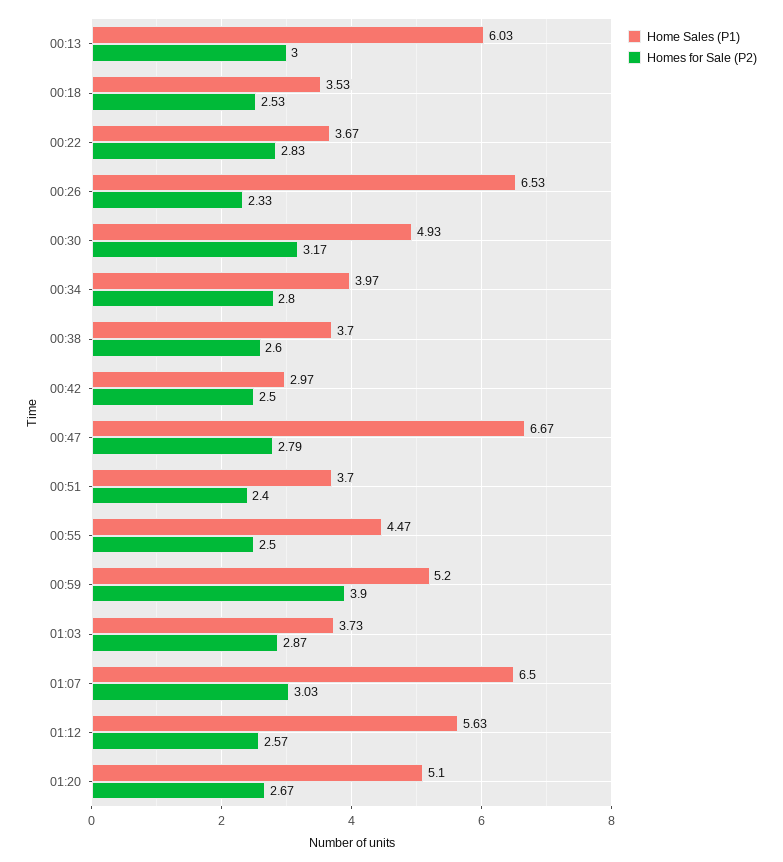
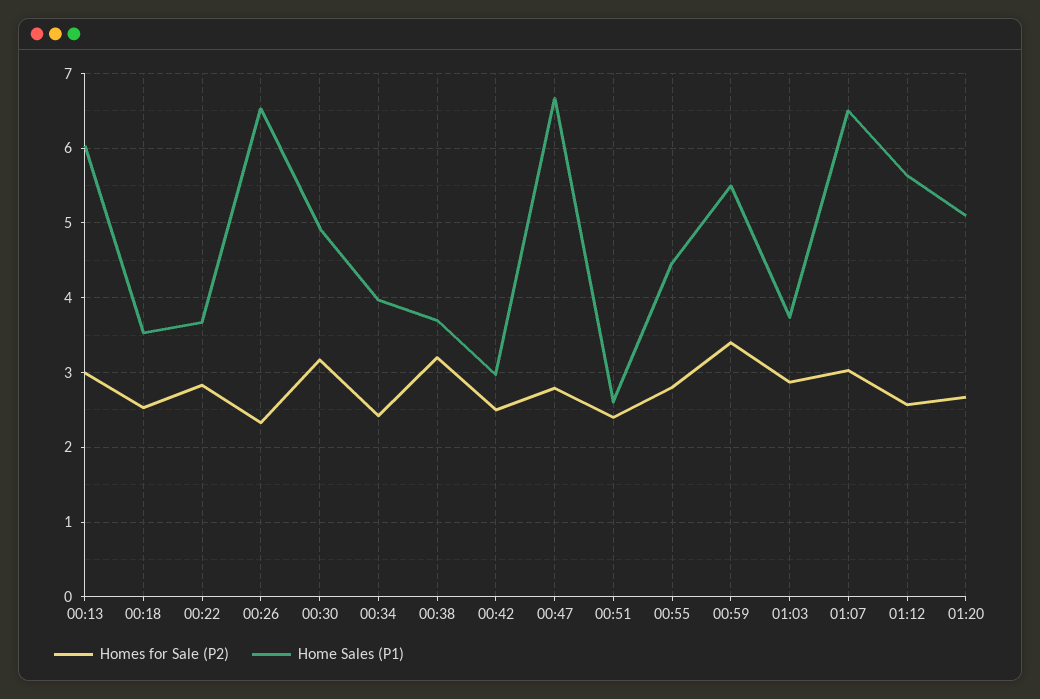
  {
    "Home Sales (P1)": {
      "00:13": 6.03,
      "00:18": 3.53,
      "00:22": 3.67,
      "00:26": 6.53,
      "00:30": 4.93,
      "00:34": 3.97,
      "00:38": 3.7,
      "00:42": 2.97,
      "00:47": 6.67,
-     "00:51": 3.7,
+     "00:51": 2.6,
      "00:55": 4.47,
-     "00:59": 5.2,
+     "00:59": 5.5,
      "01:03": 3.73,
      "01:07": 6.5,
      "01:12": 5.63,
      "01:20": 5.1
    },
    "Homes for Sale (P2)": {
      "00:13": 3,
      "00:18": 2.53,
      "00:22": 2.83,
      "00:26": 2.33,
      "00:30": 3.17,
-     "00:34": 2.8,
+     "00:34": 2.4,
-     "00:38": 2.6,
+     "00:38": 3.2,
      "00:42": 2.5,
      "00:47": 2.79,
      "00:51": 2.4,
-     "00:55": 2.5,
+     "00:55": 2.8,
-     "00:59": 3.9,
+     "00:59": 3.4,
      "01:03": 2.87,
      "01:07": 3.03,
      "01:12": 2.57,
      "01:20": 2.67
    }
  }

